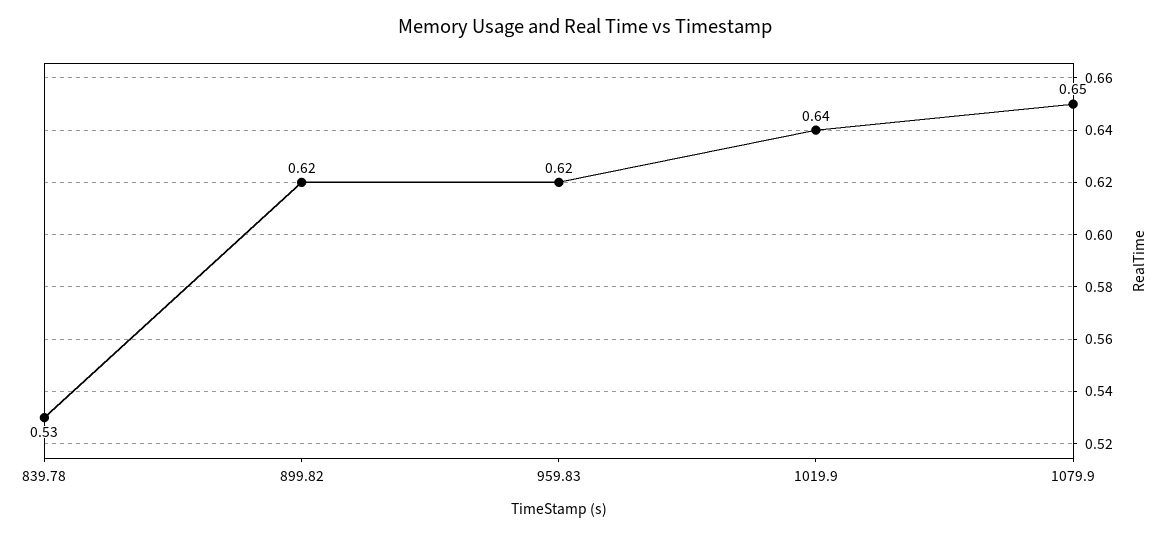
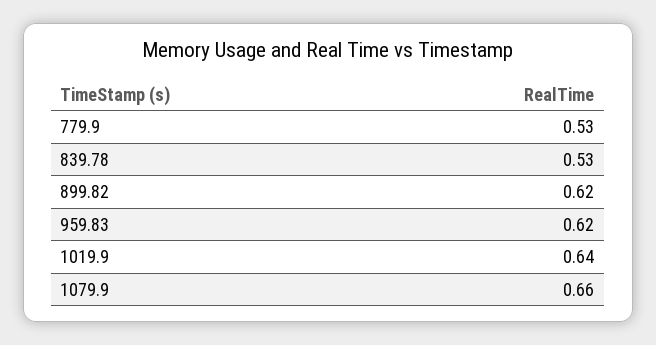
  {
    "839.78": 0.53,
    "899.82": 0.62,
    "959.83": 0.62,
    "1019.9": 0.64,
-   "1079.9": 0.65
+   "1079.9": 0.66,
+   "779.9": 0.53
  }

